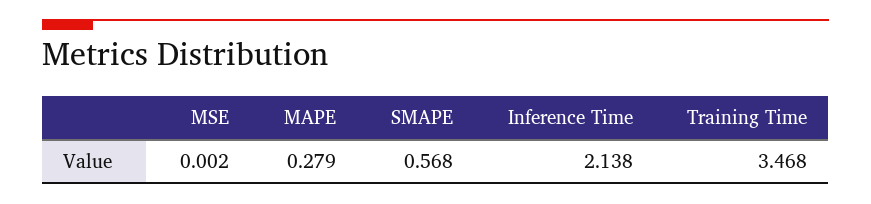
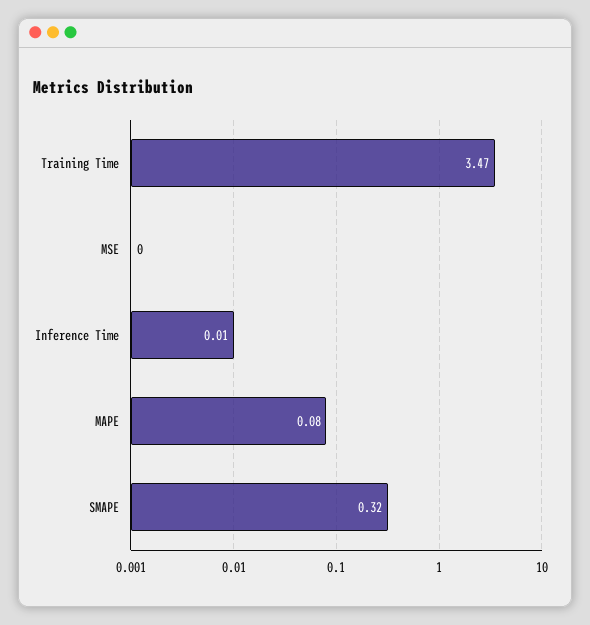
  {
    "MSE": 0.002,
-   "MAPE": 0.279,
+   "MAPE": 0.08,
-   "SMAPE": 0.568,
+   "SMAPE": 0.32,
-   "Inference Time": 2.138,
+   "Inference Time": 0.01,
    "Training Time": 3.468
  }

